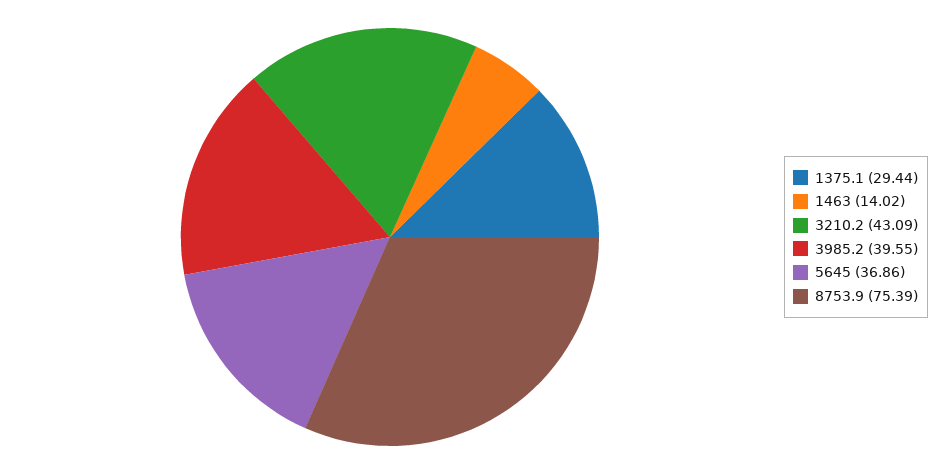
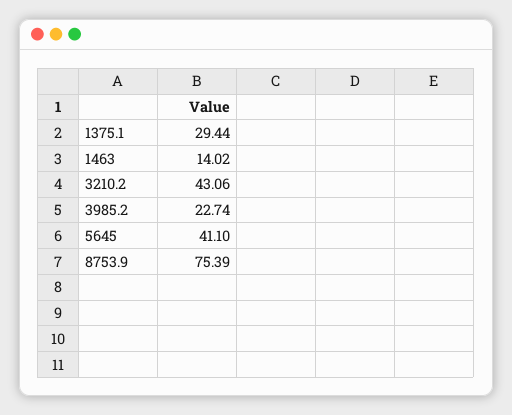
  {
    "1375.1": 29.44,
    "1463": 14.02,
-   "3210.2": 43.09,
+   "3210.2": 43.06,
-   "3985.2": 39.55,
+   "3985.2": 22.74,
-   "5645": 36.86,
+   "5645": 41.1,
    "8753.9": 75.39
  }

